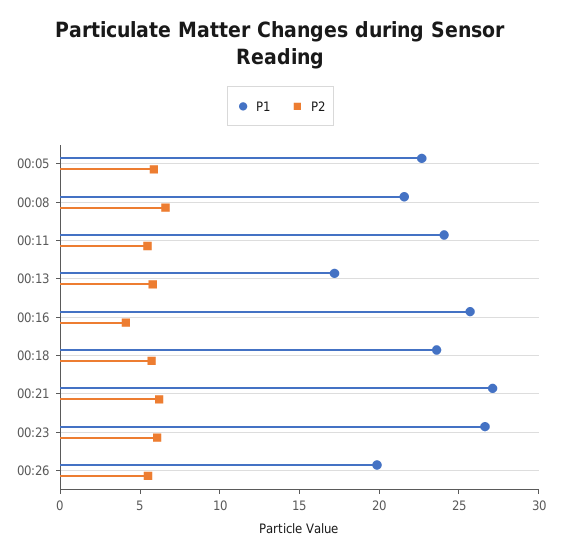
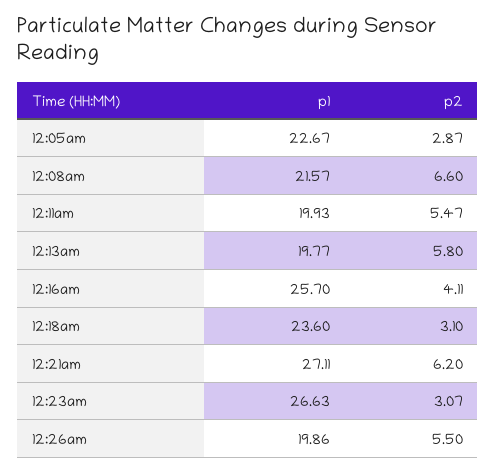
  {
    "P1": {
      "00:05": 22.67,
      "00:08": 21.57,
-     "00:11": 24,
+     "00:11": 19.93,
-     "00:13": 17,
+     "00:13": 19.77,
      "00:16": 25.7,
      "00:18": 23.6,
      "00:21": 27.11,
      "00:23": 26.63,
      "00:26": 19.86
    },
    "P2": {
-     "00:05": 6,
+     "00:05": 2.87,
      "00:08": 6.6,
      "00:11": 5.47,
      "00:13": 5.8,
      "00:16": 4.11,
-     "00:18": 6,
+     "00:18": 3.1,
      "00:21": 6.2,
-     "00:23": 6,
+     "00:23": 3.07,
      "00:26": 5.5
    }
  }

